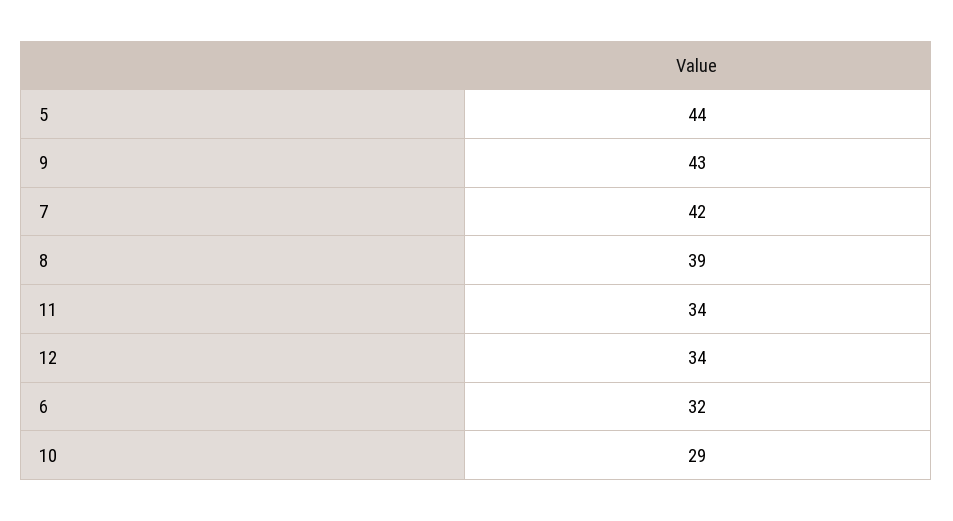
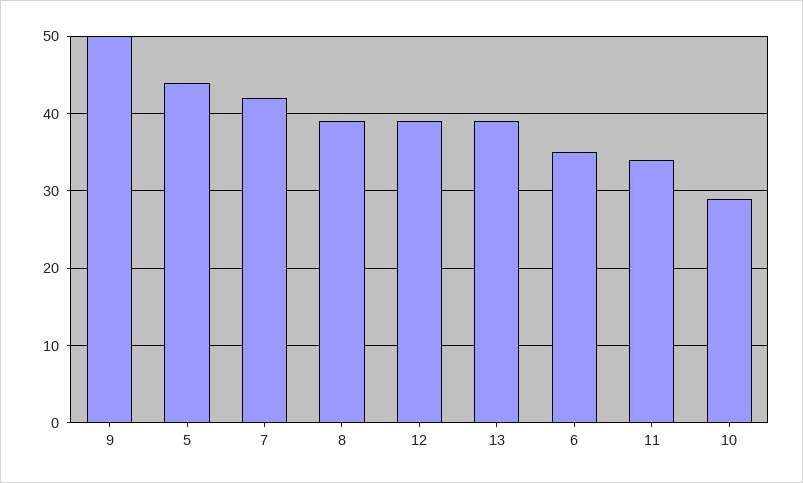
  {
    "5": 44,
-   "9": 43,
+   "9": 50,
    "7": 42,
    "8": 39,
    "11": 34,
-   "12": 34,
+   "12": 39,
-   "6": 32,
+   "6": 35,
-   "10": 29
+   "10": 29,
+   "13": 39
  }

